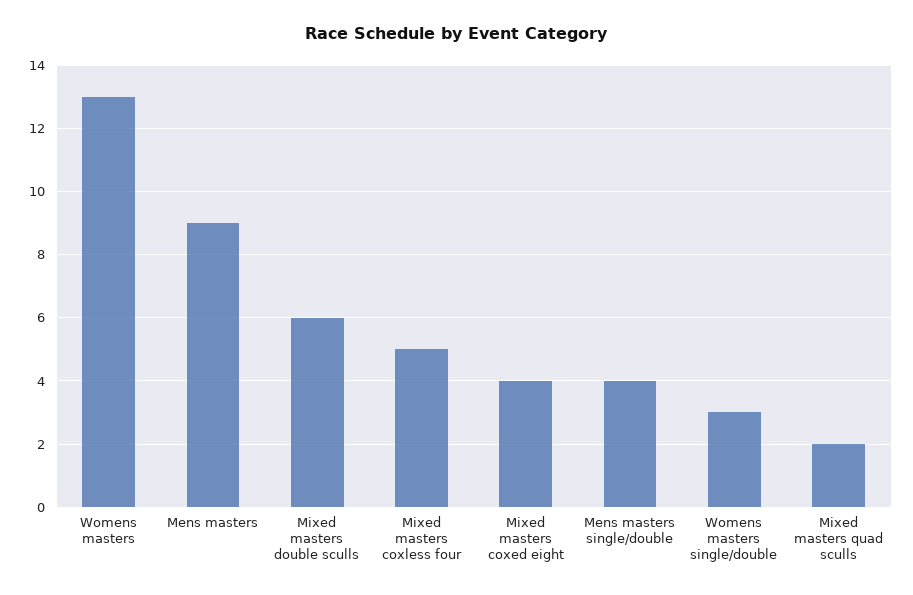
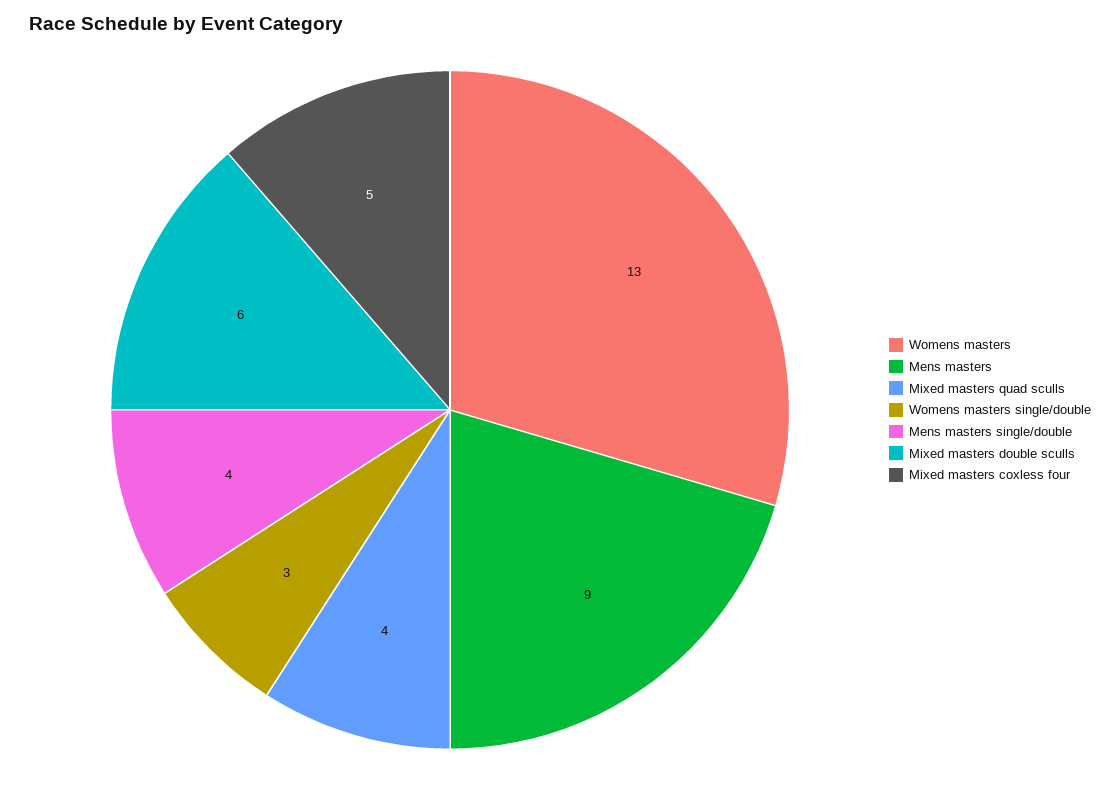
  {
    "Womens masters": 13,
    "Mens masters": 9,
    "Mixed masters double sculls": 6,
    "Mixed masters coxless four": 5,
-   "Mixed masters coxed eight": 4,
    "Mens masters single/double": 4,
    "Womens masters single/double": 3,
-   "Mixed masters quad sculls": 2
+   "Mixed masters quad sculls": 4
  }

